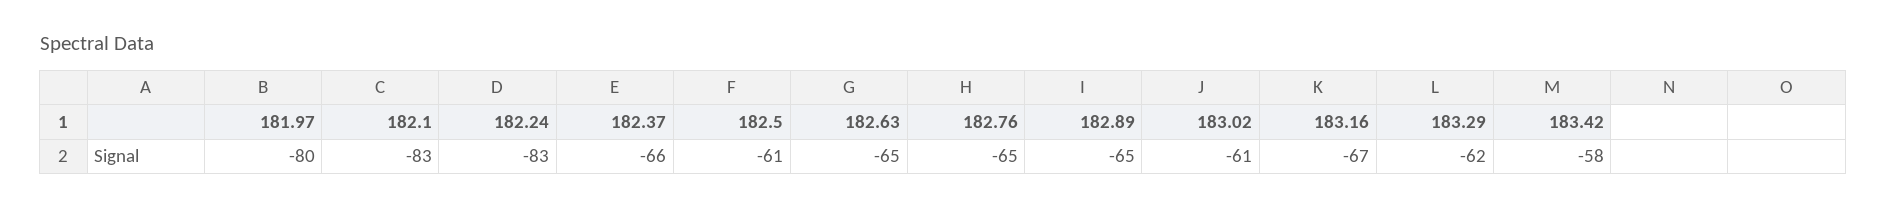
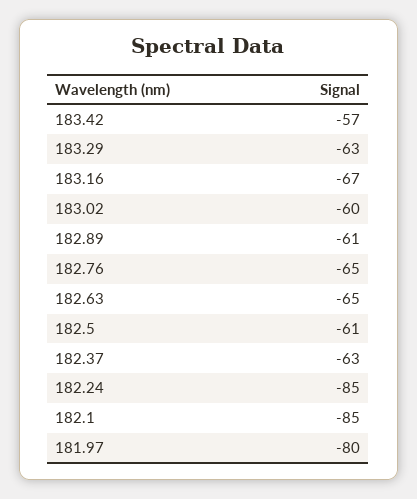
  {
    "181.97": -80,
-   "182.1": -83,
+   "182.1": -85,
-   "182.24": -83,
+   "182.24": -85,
-   "182.37": -66,
+   "182.37": -63,
    "182.5": -61,
    "182.63": -65,
    "182.76": -65,
-   "182.89": -65,
+   "182.89": -61,
-   "183.02": -61,
+   "183.02": -60,
    "183.16": -67,
-   "183.29": -62,
+   "183.29": -63,
-   "183.42": -58
+   "183.42": -57
  }

